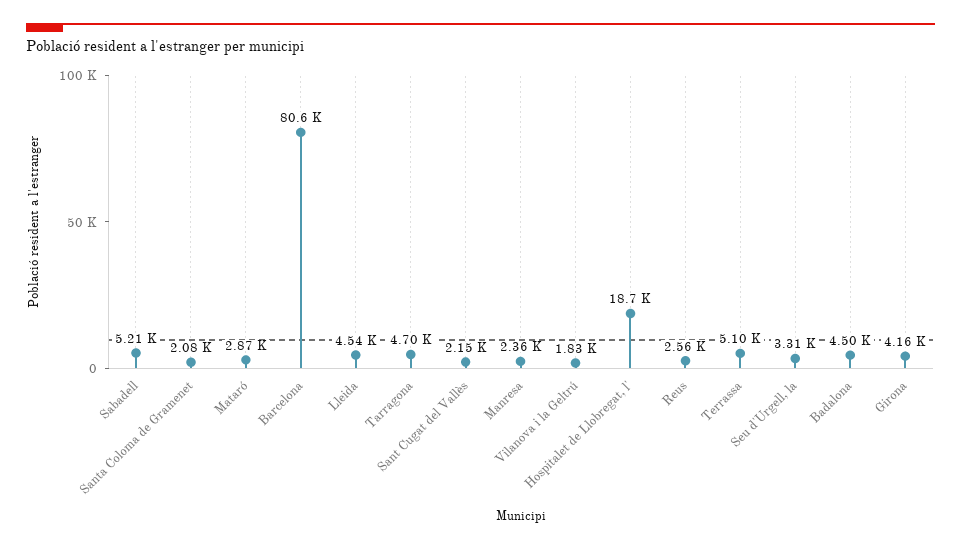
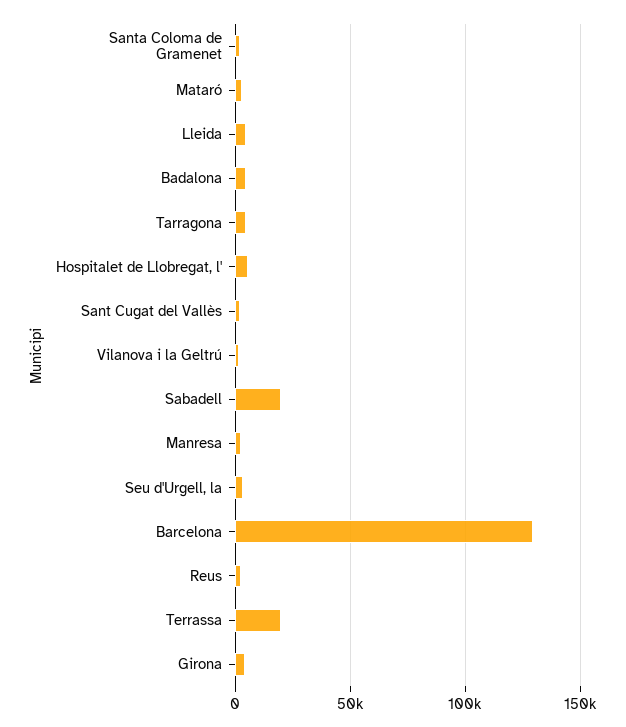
  {
-   "Sabadell": 5210,
+   "Sabadell": 20000,
    "Santa Coloma de Gramenet": 2080,
    "Mataró": 2870,
-   "Barcelona": 80600,
+   "Barcelona": 130000,
    "Lleida": 4540,
    "Tarragona": 4700,
    "Sant Cugat del Vallès": 2150,
    "Manresa": 2360,
    "Vilanova i la Geltrú": 1830,
-   "Hospitalet de Llobregat, l'": 18700,
+   "Hospitalet de Llobregat, l'": 5000,
    "Reus": 2560,
-   "Terrassa": 5100,
+   "Terrassa": 20000,
    "Seu d'Urgell, la": 3310,
    "Badalona": 4500,
    "Girona": 4160
  }

